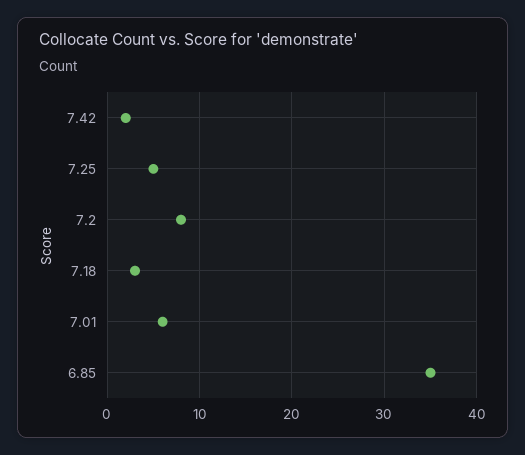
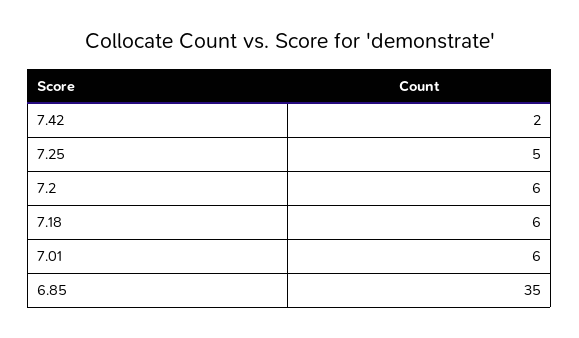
  {
    "7.42": 2,
    "7.25": 5,
-   "7.2": 8,
+   "7.2": 6,
-   "7.18": 3,
+   "7.18": 6,
    "7.01": 6,
    "6.85": 35
  }

